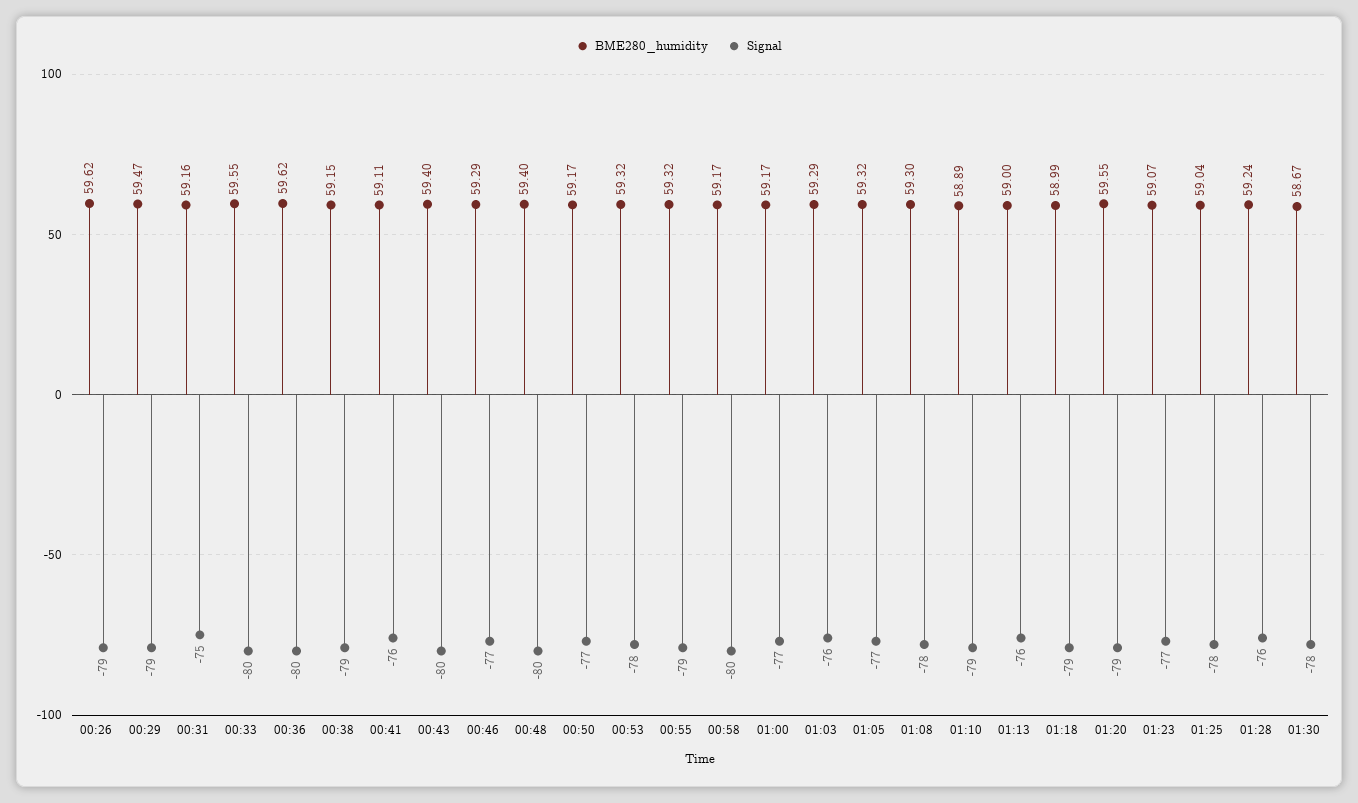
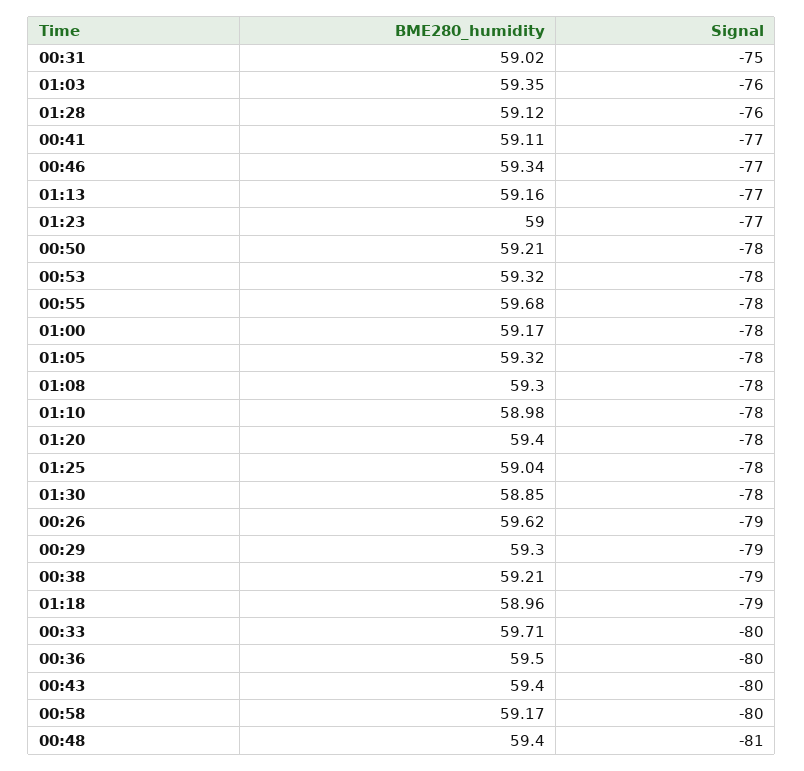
  {
    "BME280_humidity": {
      "00:26": 59.62,
-     "00:29": 59.47,
+     "00:29": 59.3,
-     "00:31": 59.16,
+     "00:31": 59.02,
-     "00:33": 59.55,
+     "00:33": 59.71,
-     "00:36": 59.62,
+     "00:36": 59.5,
-     "00:38": 59.15,
+     "00:38": 59.21,
      "00:41": 59.11,
      "00:43": 59.4,
-     "00:46": 59.29,
+     "00:46": 59.34,
      "00:48": 59.4,
-     "00:50": 59.17,
+     "00:50": 59.21,
      "00:53": 59.32,
-     "00:55": 59.32,
+     "00:55": 59.68,
      "00:58": 59.17,
      "01:00": 59.17,
-     "01:03": 59.29,
+     "01:03": 59.35,
      "01:05": 59.32,
      "01:08": 59.3,
-     "01:10": 58.89,
+     "01:10": 58.98,
-     "01:13": 59,
+     "01:13": 59.16,
-     "01:18": 58.99,
+     "01:18": 58.96,
-     "01:20": 59.55,
+     "01:20": 59.4,
-     "01:23": 59.07,
+     "01:23": 59,
      "01:25": 59.04,
-     "01:28": 59.24,
+     "01:28": 59.12,
-     "01:30": 58.67
+     "01:30": 58.85
    },
    "Signal": {
      "00:26": -79,
      "00:29": -79,
      "00:31": -75,
      "00:33": -80,
      "00:36": -80,
      "00:38": -79,
-     "00:41": -76,
+     "00:41": -77,
      "00:43": -80,
      "00:46": -77,
-     "00:48": -80,
+     "00:48": -81,
-     "00:50": -77,
+     "00:50": -78,
      "00:53": -78,
-     "00:55": -79,
+     "00:55": -78,
      "00:58": -80,
-     "01:00": -77,
+     "01:00": -78,
      "01:03": -76,
-     "01:05": -77,
+     "01:05": -78,
      "01:08": -78,
-     "01:10": -79,
+     "01:10": -78,
-     "01:13": -76,
+     "01:13": -77,
      "01:18": -79,
-     "01:20": -79,
+     "01:20": -78,
      "01:23": -77,
      "01:25": -78,
      "01:28": -76,
      "01:30": -78
    }
  }

